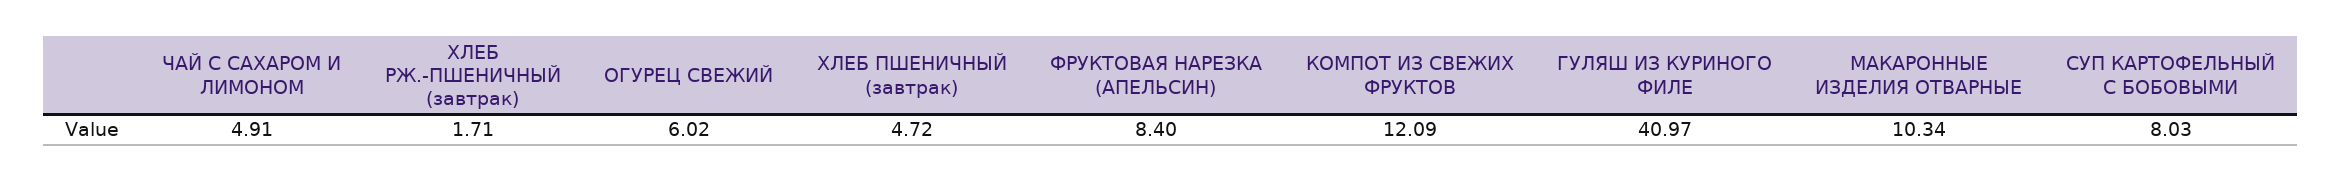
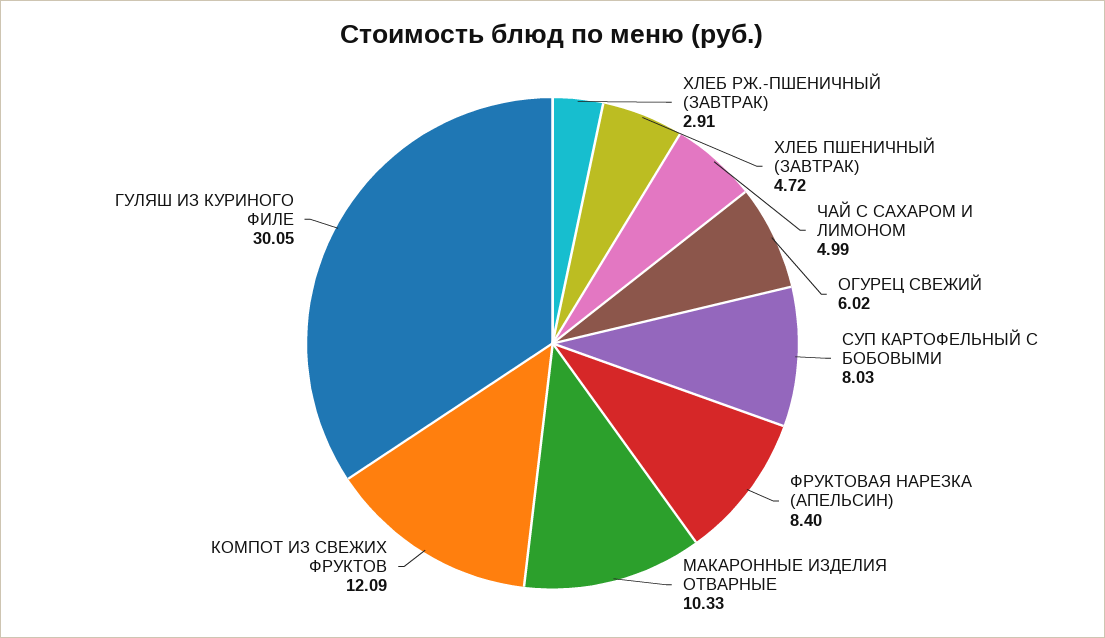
  {
-   "ЧАЙ С САХАРОМ И ЛИМОНОМ": 4.91,
+   "ЧАЙ С САХАРОМ И ЛИМОНОМ": 4.99,
-   "ХЛЕБ РЖ.-ПШЕНИЧНЫЙ (завтрак)": 1.71,
+   "ХЛЕБ РЖ.-ПШЕНИЧНЫЙ (завтрак)": 2.91,
    "ОГУРЕЦ СВЕЖИЙ": 6.02,
    "ХЛЕБ ПШЕНИЧНЫЙ (завтрак)": 4.72,
    "ФРУКТОВАЯ НАРЕЗКА (АПЕЛЬСИН)": 8.4,
    "КОМПОТ ИЗ СВЕЖИХ ФРУКТОВ": 12.09,
-   "ГУЛЯШ ИЗ КУРИНОГО ФИЛЕ": 40.97,
+   "ГУЛЯШ ИЗ КУРИНОГО ФИЛЕ": 30.05,
-   "МАКАРОННЫЕ ИЗДЕЛИЯ ОТВАРНЫЕ": 10.34,
+   "МАКАРОННЫЕ ИЗДЕЛИЯ ОТВАРНЫЕ": 10.33,
    "СУП КАРТОФЕЛЬНЫЙ С БОБОВЫМИ": 8.03
  }

